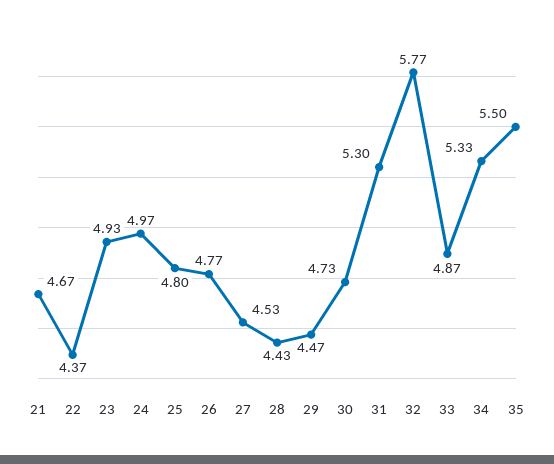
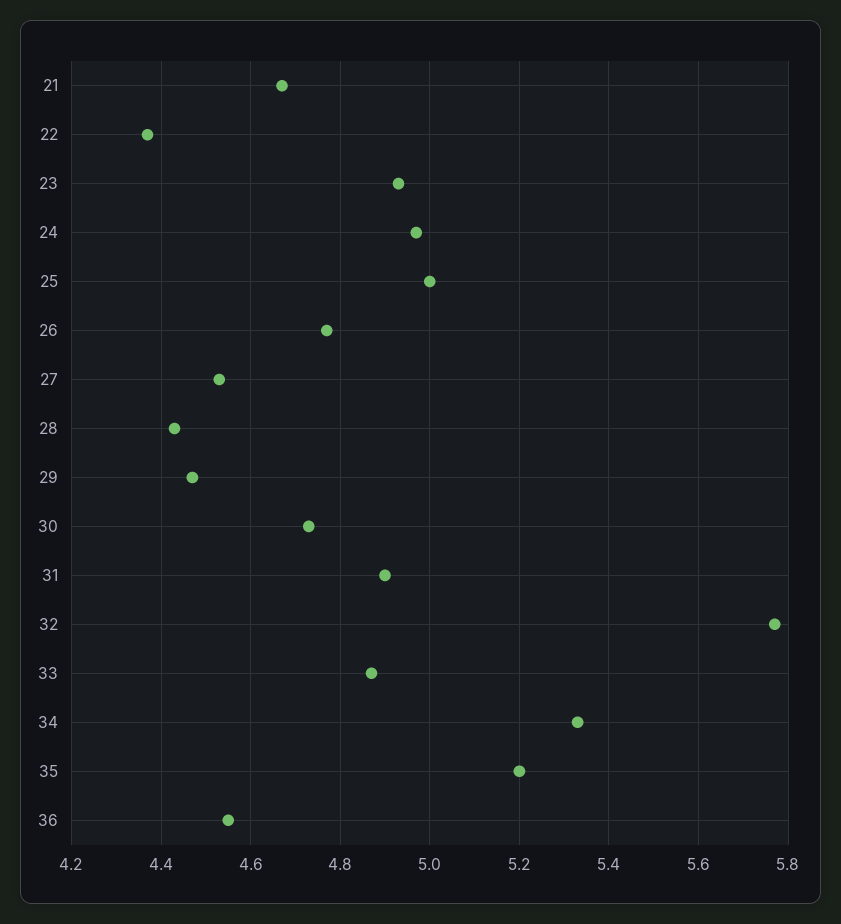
  {
    "21": 4.67,
    "22": 4.37,
    "23": 4.93,
    "24": 4.97,
-   "25": 4.8,
+   "25": 5,
    "26": 4.77,
    "27": 4.53,
    "28": 4.43,
    "29": 4.47,
    "30": 4.73,
-   "31": 5.3,
+   "31": 4.9,
    "32": 5.77,
    "33": 4.87,
    "34": 5.33,
-   "35": 5.5
+   "35": 5.2,
+   "36": 4.55
  }

